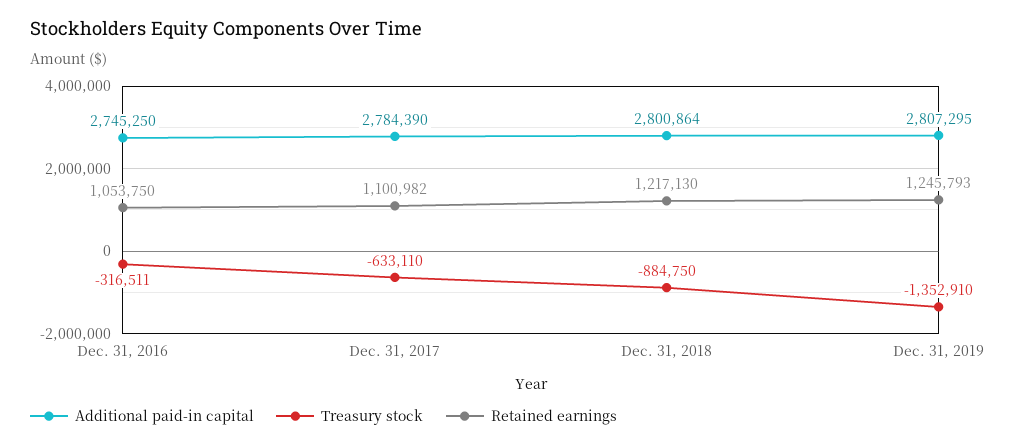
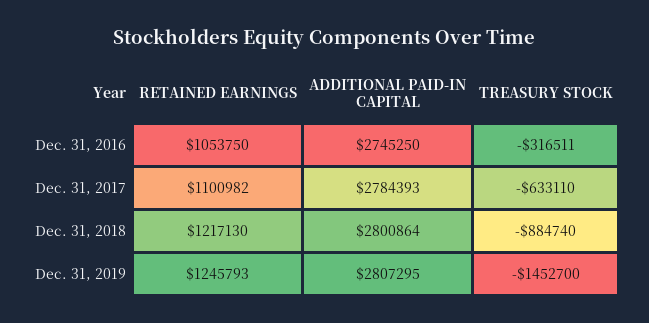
  {
    "Additional paid-in capital": {
      "Dec. 31, 2016": 2745250,
-     "Dec. 31, 2017": 2784390,
+     "Dec. 31, 2017": 2784393,
      "Dec. 31, 2018": 2800864,
      "Dec. 31, 2019": 2807295
    },
    "Treasury stock": {
      "Dec. 31, 2016": -316511,
      "Dec. 31, 2017": -633110,
-     "Dec. 31, 2018": -884750,
+     "Dec. 31, 2018": -884740,
-     "Dec. 31, 2019": -1352910
+     "Dec. 31, 2019": -1452700
    },
    "Retained earnings": {
      "Dec. 31, 2016": 1053750,
      "Dec. 31, 2017": 1100982,
      "Dec. 31, 2018": 1217130,
      "Dec. 31, 2019": 1245793
    }
  }

